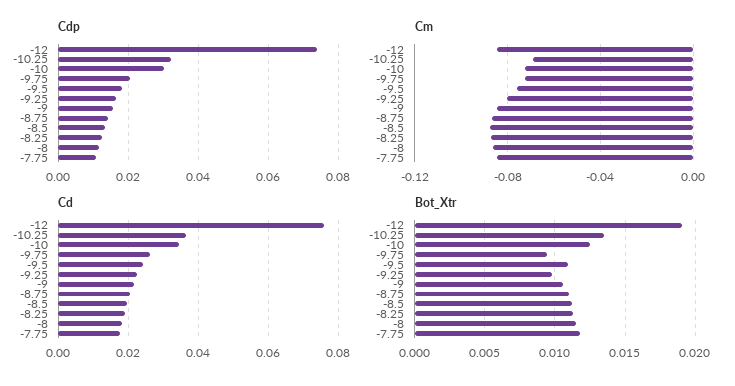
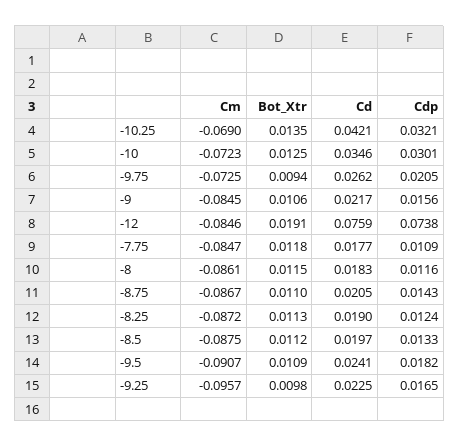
  {
    "Cdp": {
      "-12": 0.0738,
      "-10.25": 0.0321,
      "-10": 0.0301,
      "-9.75": 0.0205,
      "-9.5": 0.0182,
      "-9.25": 0.0165,
      "-9": 0.0156,
      "-8.75": 0.0143,
      "-8.5": 0.0133,
      "-8.25": 0.0124,
      "-8": 0.0116,
      "-7.75": 0.0109
    },
    "Cm": {
      "-12": -0.0846,
      "-10.25": -0.069,
      "-10": -0.0723,
      "-9.75": -0.0725,
-     "-9.5": -0.075,
+     "-9.5": -0.0907,
-     "-9.25": -0.08,
+     "-9.25": -0.0957,
      "-9": -0.0845,
      "-8.75": -0.0867,
      "-8.5": -0.0875,
      "-8.25": -0.0872,
      "-8": -0.0861,
      "-7.75": -0.0847
    },
    "Cd": {
      "-12": 0.0759,
-     "-10.25": 0.036,
+     "-10.25": 0.0421,
      "-10": 0.0346,
      "-9.75": 0.0262,
      "-9.5": 0.0241,
      "-9.25": 0.0225,
      "-9": 0.0217,
      "-8.75": 0.0205,
      "-8.5": 0.0197,
      "-8.25": 0.019,
      "-8": 0.0183,
      "-7.75": 0.0177
    },
    "Bot_Xtr": {
      "-12": 0.0191,
      "-10.25": 0.0135,
      "-10": 0.0125,
      "-9.75": 0.0094,
      "-9.5": 0.0109,
      "-9.25": 0.0098,
      "-9": 0.0106,
      "-8.75": 0.011,
      "-8.5": 0.0112,
      "-8.25": 0.0113,
      "-8": 0.0115,
      "-7.75": 0.0118
    }
  }

